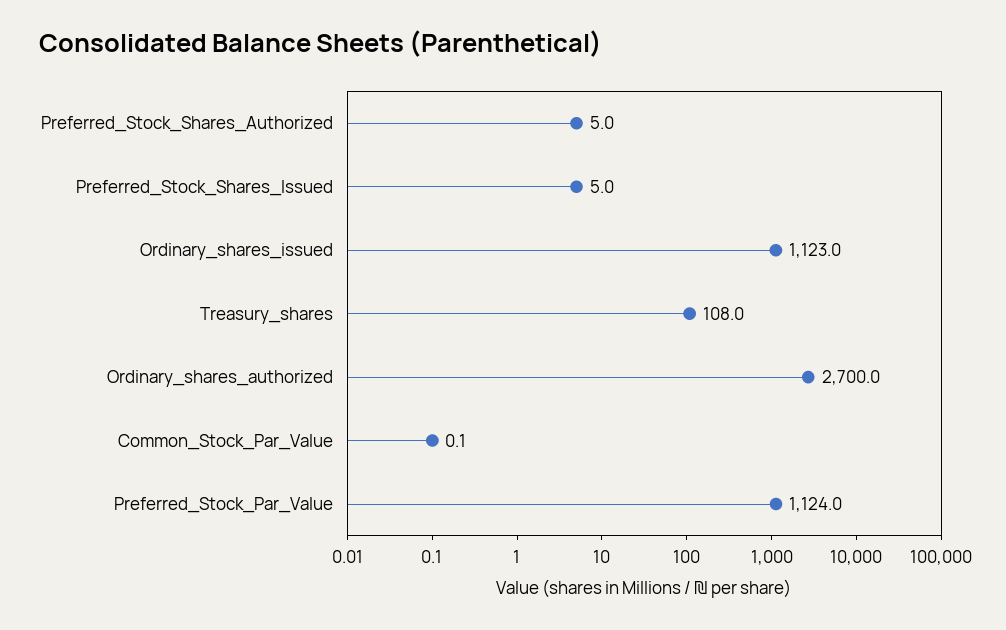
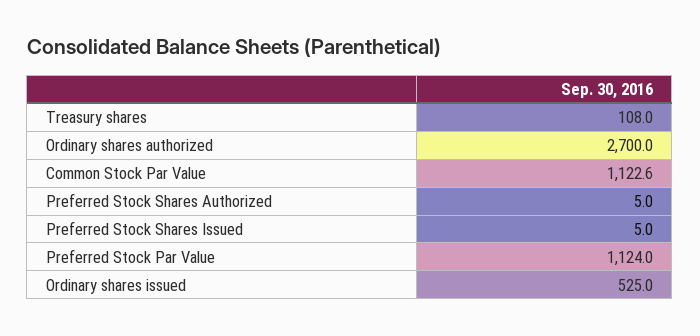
  {
    "Preferred_Stock_Shares_Authorized": 5,
    "Preferred_Stock_Shares_Issued": 5,
-   "Ordinary_shares_issued": 1123,
+   "Ordinary_shares_issued": 525,
    "Treasury_shares": 108,
    "Ordinary_shares_authorized": 2700,
-   "Common_Stock_Par_Value": 0.1,
+   "Common_Stock_Par_Value": 1122.6,
    "Preferred_Stock_Par_Value": 1124
  }

